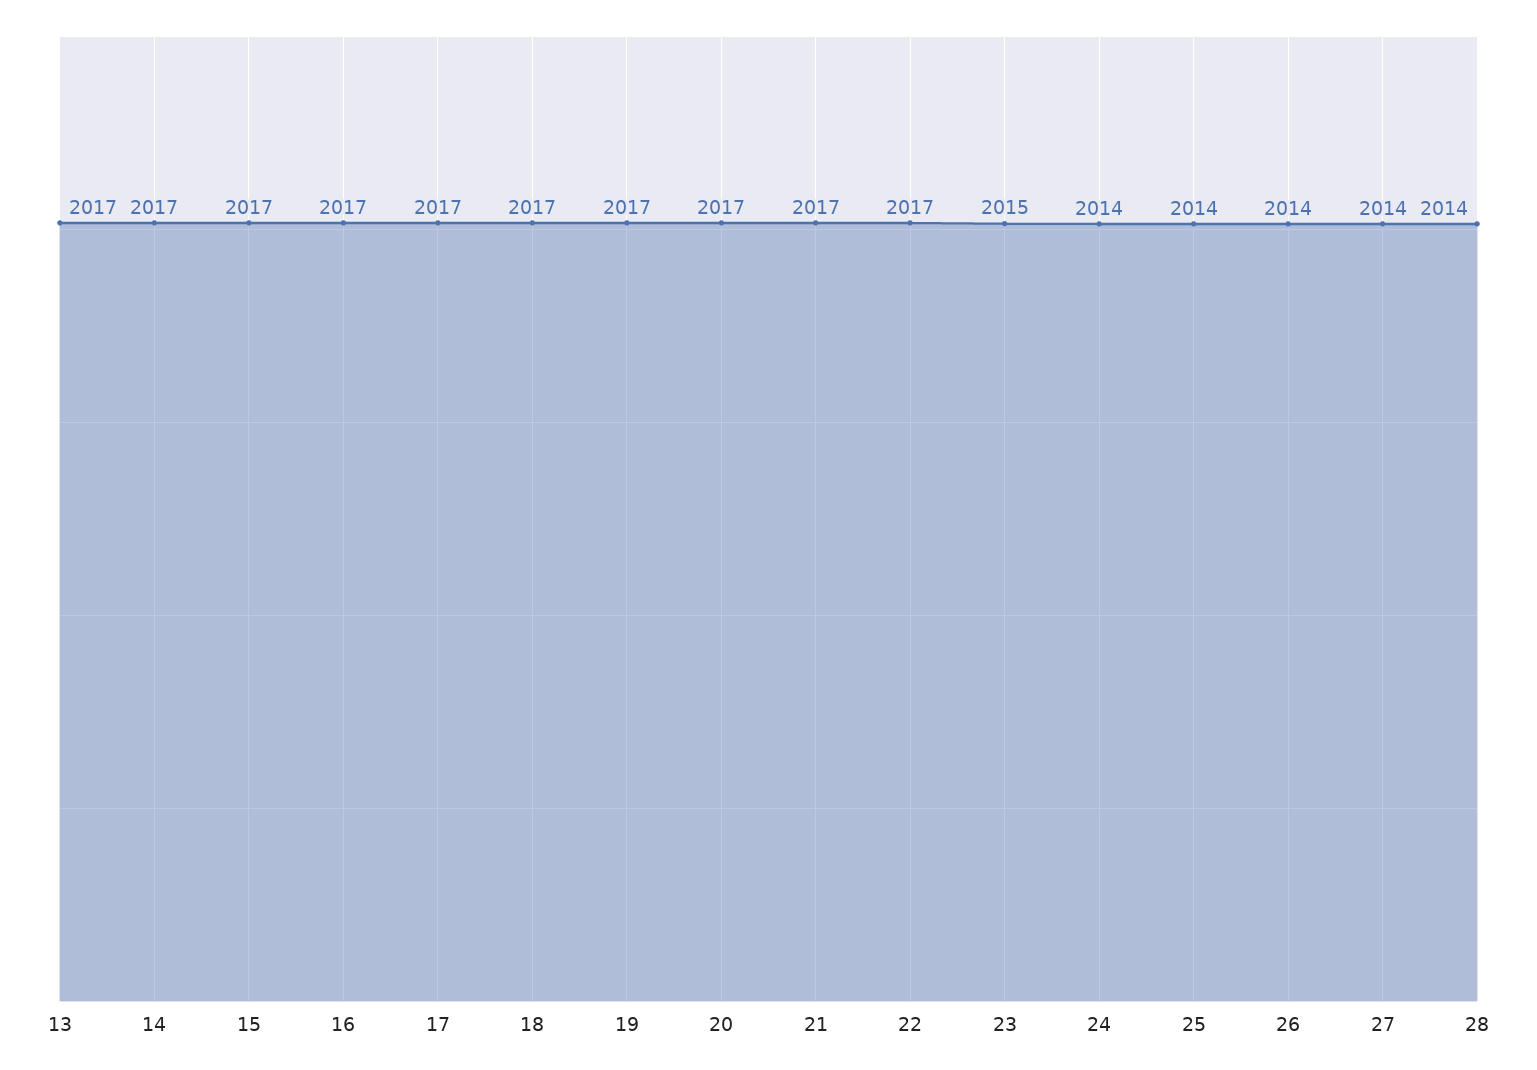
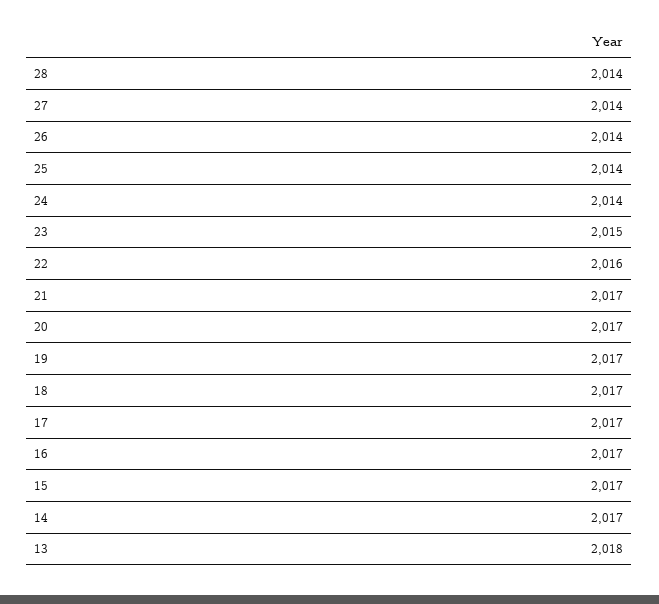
  {
-   "13": 2017,
+   "13": 2018,
    "14": 2017,
    "15": 2017,
    "16": 2017,
    "17": 2017,
    "18": 2017,
    "19": 2017,
    "20": 2017,
    "21": 2017,
-   "22": 2017,
+   "22": 2016,
    "23": 2015,
    "24": 2014,
    "25": 2014,
    "26": 2014,
    "27": 2014,
    "28": 2014
  }

